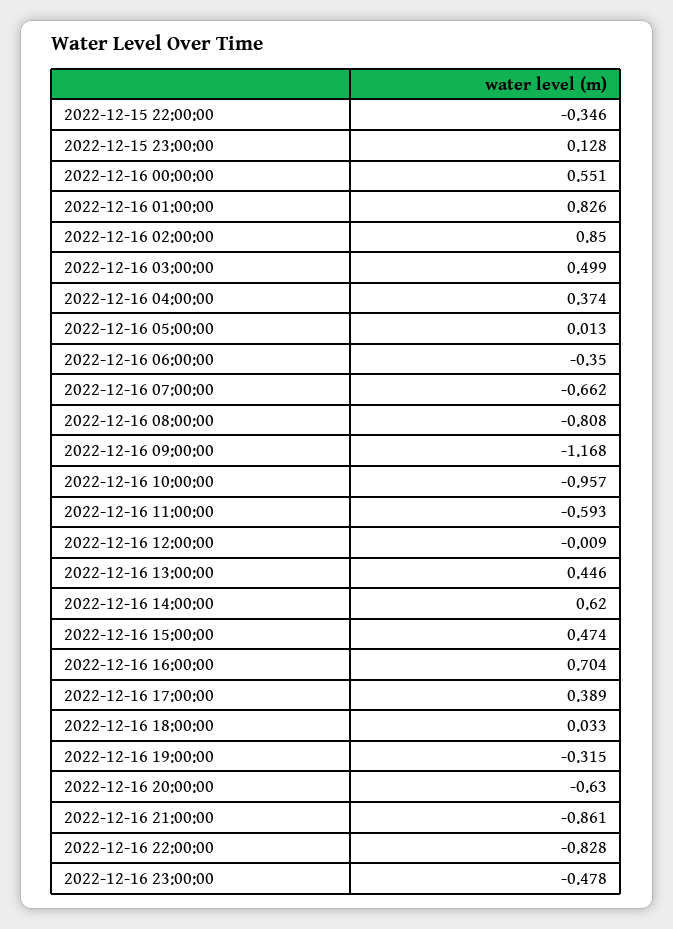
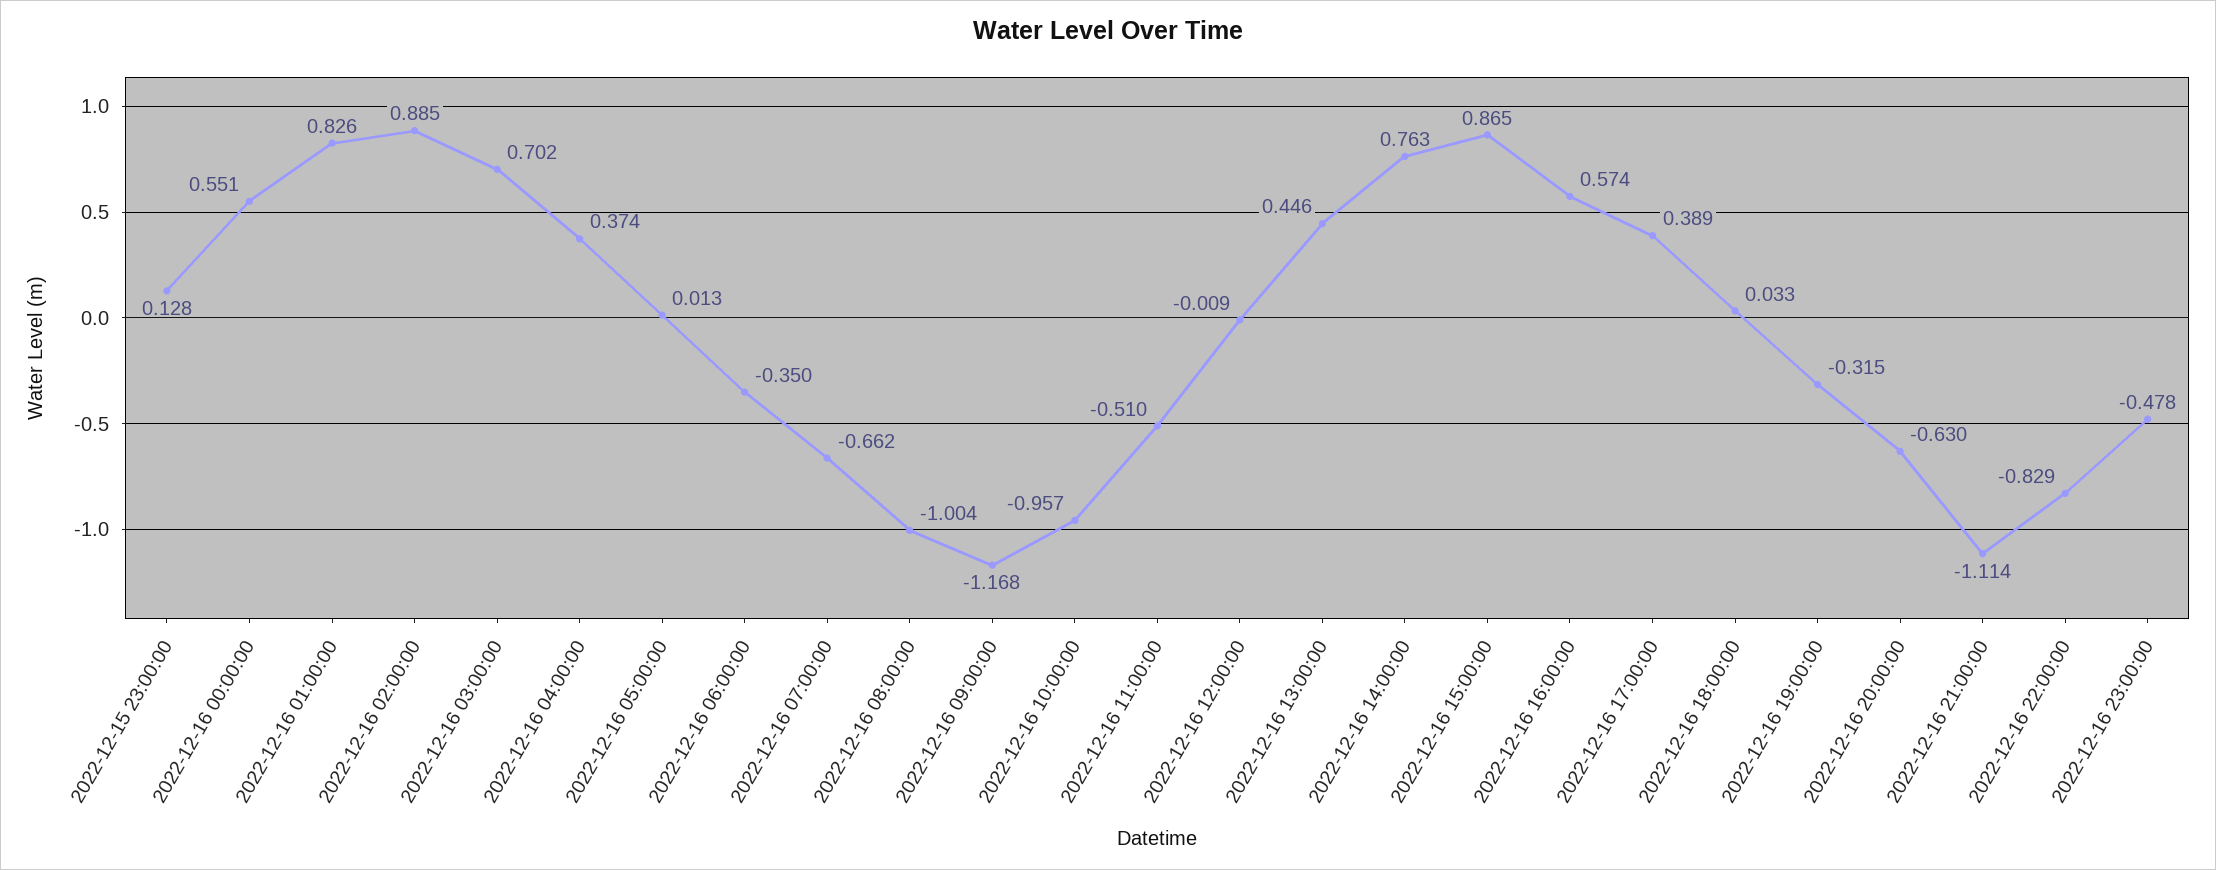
  {
-   "2022-12-15 22:00:00": -0.346,
    "2022-12-15 23:00:00": 0.128,
    "2022-12-16 00:00:00": 0.551,
    "2022-12-16 01:00:00": 0.826,
-   "2022-12-16 02:00:00": 0.85,
+   "2022-12-16 02:00:00": 0.885,
-   "2022-12-16 03:00:00": 0.499,
+   "2022-12-16 03:00:00": 0.702,
    "2022-12-16 04:00:00": 0.374,
    "2022-12-16 05:00:00": 0.013,
    "2022-12-16 06:00:00": -0.35,
    "2022-12-16 07:00:00": -0.662,
-   "2022-12-16 08:00:00": -0.808,
+   "2022-12-16 08:00:00": -1.004,
    "2022-12-16 09:00:00": -1.168,
    "2022-12-16 10:00:00": -0.957,
-   "2022-12-16 11:00:00": -0.593,
+   "2022-12-16 11:00:00": -0.51,
    "2022-12-16 12:00:00": -0.009,
    "2022-12-16 13:00:00": 0.446,
-   "2022-12-16 14:00:00": 0.62,
+   "2022-12-16 14:00:00": 0.763,
-   "2022-12-16 15:00:00": 0.474,
+   "2022-12-16 15:00:00": 0.865,
-   "2022-12-16 16:00:00": 0.704,
+   "2022-12-16 16:00:00": 0.574,
    "2022-12-16 17:00:00": 0.389,
    "2022-12-16 18:00:00": 0.033,
    "2022-12-16 19:00:00": -0.315,
    "2022-12-16 20:00:00": -0.63,
-   "2022-12-16 21:00:00": -0.861,
+   "2022-12-16 21:00:00": -1.114,
-   "2022-12-16 22:00:00": -0.828,
+   "2022-12-16 22:00:00": -0.829,
    "2022-12-16 23:00:00": -0.478
  }

